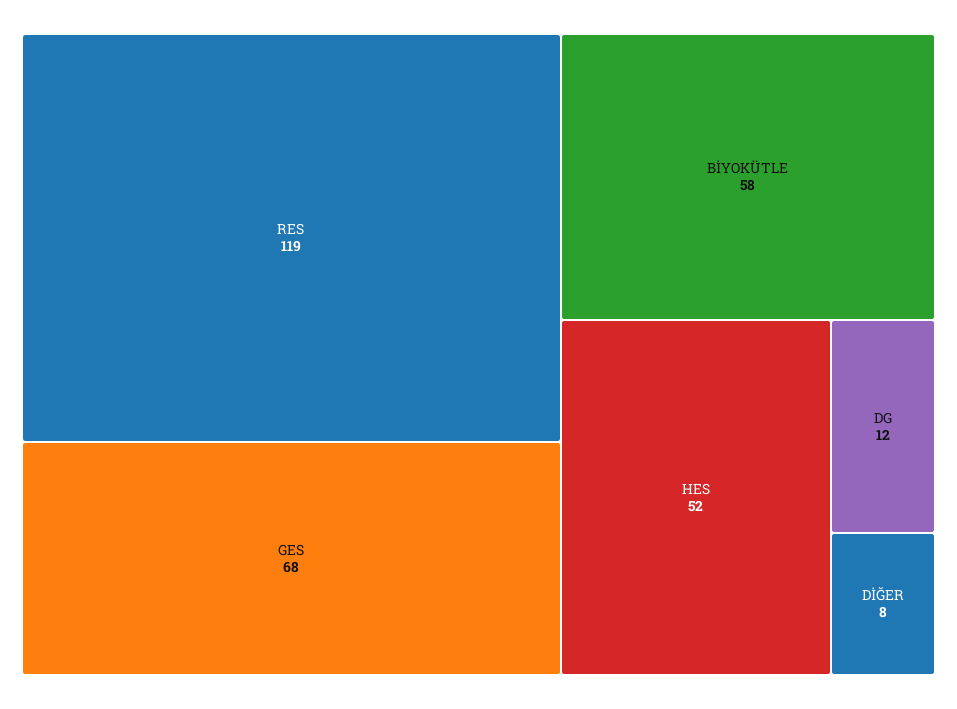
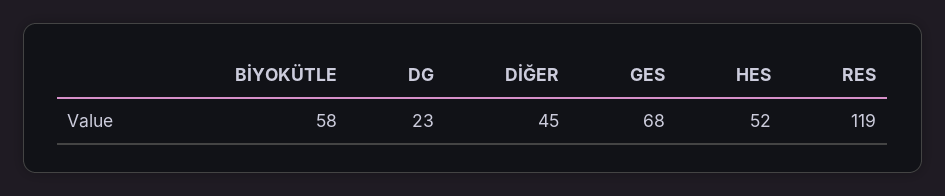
  {
    "RES": 119,
    "GES": 68,
    "BİYOKÜTLE": 58,
    "HES": 52,
-   "DG": 12,
+   "DG": 23,
-   "DİĞER": 8
+   "DİĞER": 45
  }

